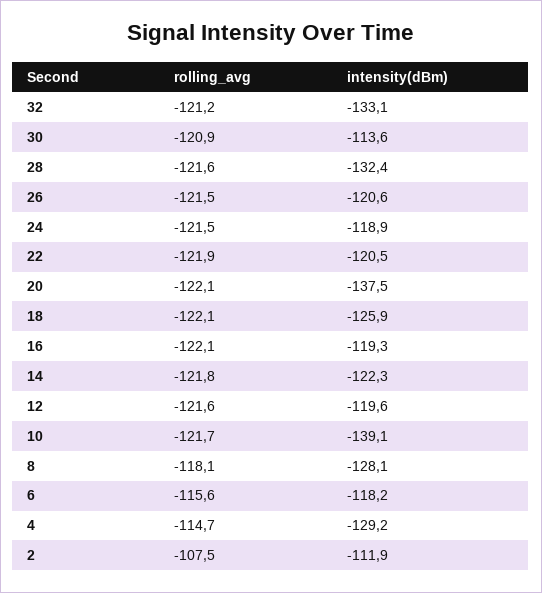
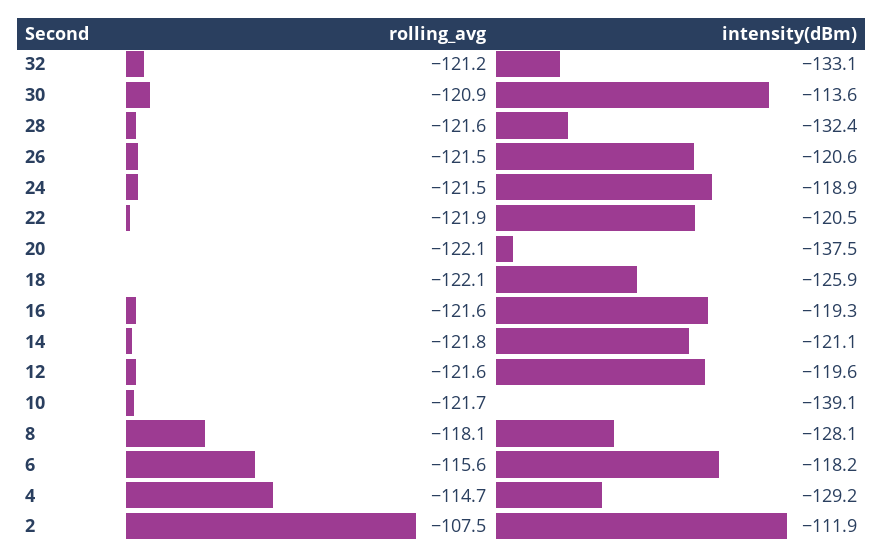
  {
    "rolling_avg": {
      "32": -121.2,
      "30": -120.9,
      "28": -121.6,
      "26": -121.5,
      "24": -121.5,
      "22": -121.9,
      "20": -122.1,
      "18": -122.1,
-     "16": -122.1,
+     "16": -121.6,
      "14": -121.8,
      "12": -121.6,
      "10": -121.7,
      "8": -118.1,
      "6": -115.6,
      "4": -114.7,
      "2": -107.5
    },
    "intensity(dBm)": {
      "32": -133.1,
      "30": -113.6,
      "28": -132.4,
      "26": -120.6,
      "24": -118.9,
      "22": -120.5,
      "20": -137.5,
      "18": -125.9,
      "16": -119.3,
-     "14": -122.3,
+     "14": -121.1,
      "12": -119.6,
      "10": -139.1,
      "8": -128.1,
      "6": -118.2,
      "4": -129.2,
      "2": -111.9
    }
  }

